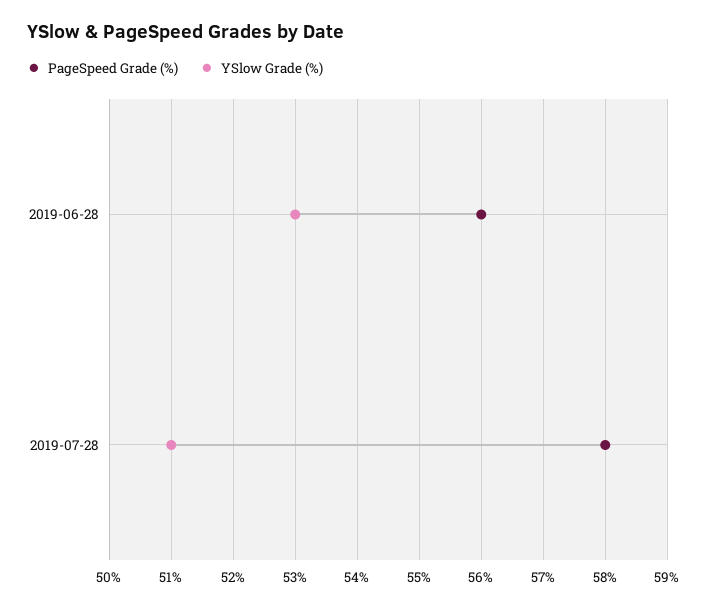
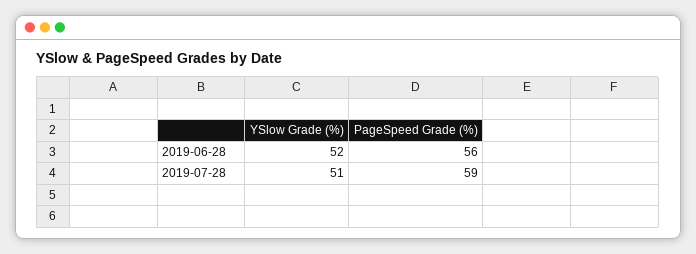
  {
    "PageSpeed Grade (%)": {
      "2019-06-28": 56,
-     "2019-07-28": 58
+     "2019-07-28": 59
    },
    "YSlow Grade (%)": {
-     "2019-06-28": 53,
+     "2019-06-28": 52,
      "2019-07-28": 51
    }
  }

